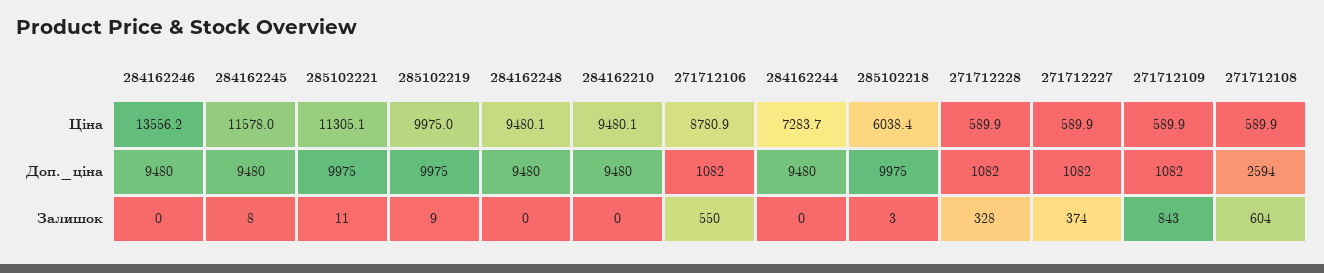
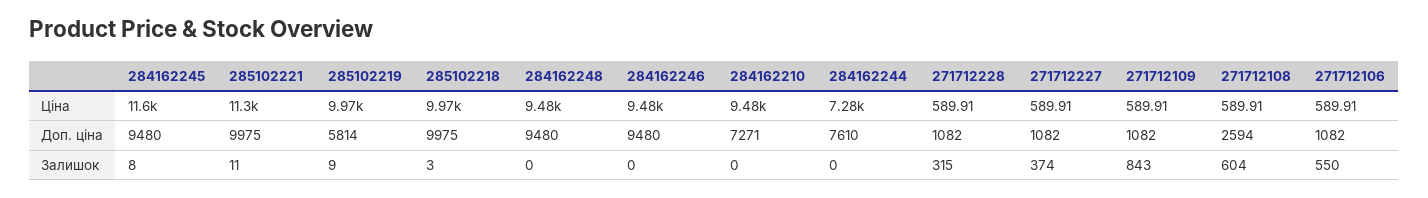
  {
    "284162246": {
-     "Ціна": 13556.2,
+     "Ціна": 9480,
      "Доп._ціна": 9480,
      "Залишок": 0
    },
    "284162245": {
      "Ціна": 11578,
      "Доп._ціна": 9480,
      "Залишок": 8
    },
    "285102221": {
      "Ціна": 11305.1,
      "Доп._ціна": 9975,
      "Залишок": 11
    },
    "285102219": {
      "Ціна": 9975,
-     "Доп._ціна": 9975,
+     "Доп._ціна": 5814,
      "Залишок": 9
    },
    "284162248": {
      "Ціна": 9480.1,
      "Доп._ціна": 9480,
      "Залишок": 0
    },
    "284162210": {
      "Ціна": 9480.1,
-     "Доп._ціна": 9480,
+     "Доп._ціна": 7271,
      "Залишок": 0
    },
    "271712106": {
-     "Ціна": 8780.9,
+     "Ціна": 589.91,
      "Доп._ціна": 1082,
      "Залишок": 550
    },
    "284162244": {
      "Ціна": 7283.7,
-     "Доп._ціна": 9480,
+     "Доп._ціна": 7610,
      "Залишок": 0
    },
    "285102218": {
-     "Ціна": 6038.4,
+     "Ціна": 9970,
      "Доп._ціна": 9975,
      "Залишок": 3
    },
    "271712228": {
      "Ціна": 589.91,
      "Доп._ціна": 1082,
-     "Залишок": 328
+     "Залишок": 315
    },
    "271712227": {
      "Ціна": 589.91,
      "Доп._ціна": 1082,
      "Залишок": 374
    },
    "271712109": {
      "Ціна": 589.91,
      "Доп._ціна": 1082,
      "Залишок": 843
    },
    "271712108": {
      "Ціна": 589.91,
      "Доп._ціна": 2594,
      "Залишок": 604
    }
  }

